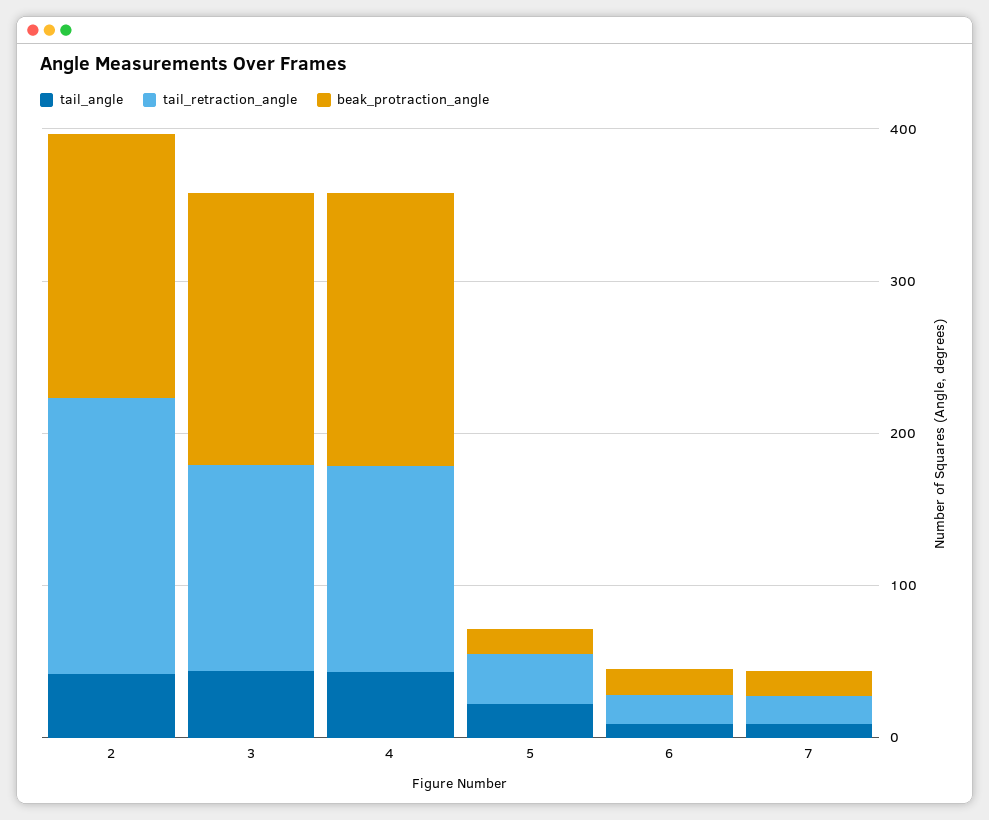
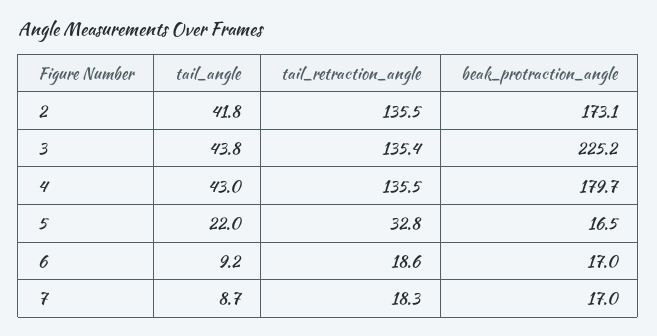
  {
    "tail_angle": {
      "2": 41.8,
      "3": 43.8,
      "4": 43,
      "5": 22,
      "6": 9.2,
      "7": 8.7
    },
    "tail_retraction_angle": {
-     "2": 180,
+     "2": 135.5,
      "3": 135.4,
      "4": 135.5,
      "5": 32.8,
      "6": 18.6,
      "7": 18.3
    },
    "beak_protraction_angle": {
      "2": 173.1,
-     "3": 180,
+     "3": 225.2,
      "4": 179.7,
      "5": 16.5,
      "6": 17,
      "7": 17
    }
  }

